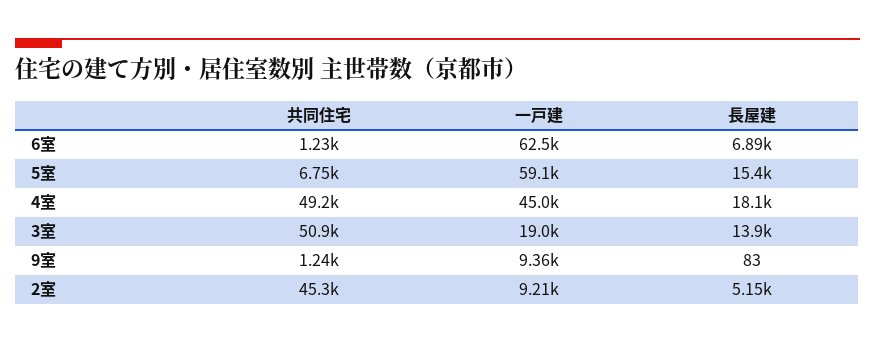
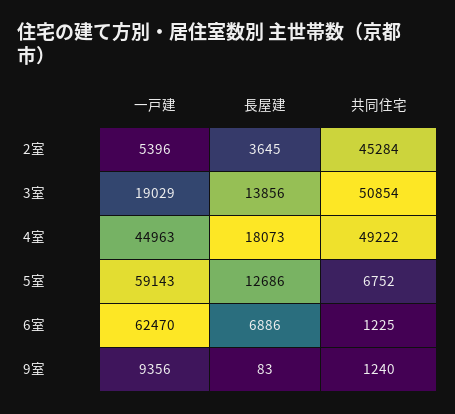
  {
    "共同住宅": {
      "6室": 1225,
      "5室": 6752,
      "4室": 49222,
      "3室": 50854,
      "9室": 1240,
      "2室": 45284
    },
    "一戸建": {
      "6室": 62470,
      "5室": 59143,
      "4室": 44963,
      "3室": 19029,
      "9室": 9356,
-     "2室": 9210
+     "2室": 5396
    },
    "長屋建": {
      "6室": 6886,
-     "5室": 15400,
+     "5室": 12686,
      "4室": 18073,
      "3室": 13856,
      "9室": 83,
-     "2室": 5150
+     "2室": 3645
    }
  }

